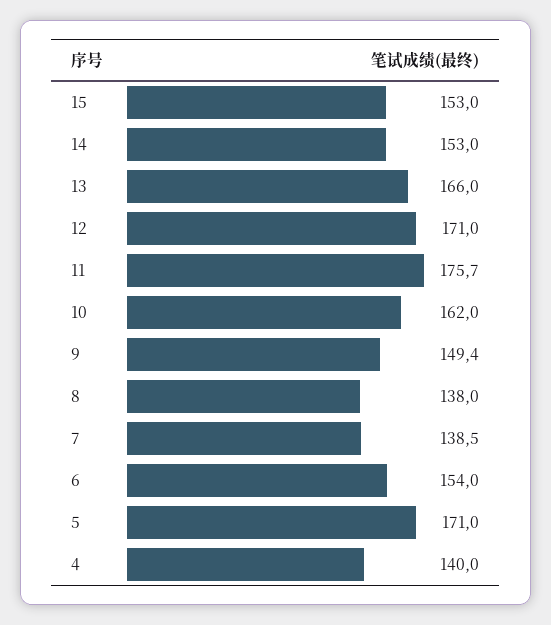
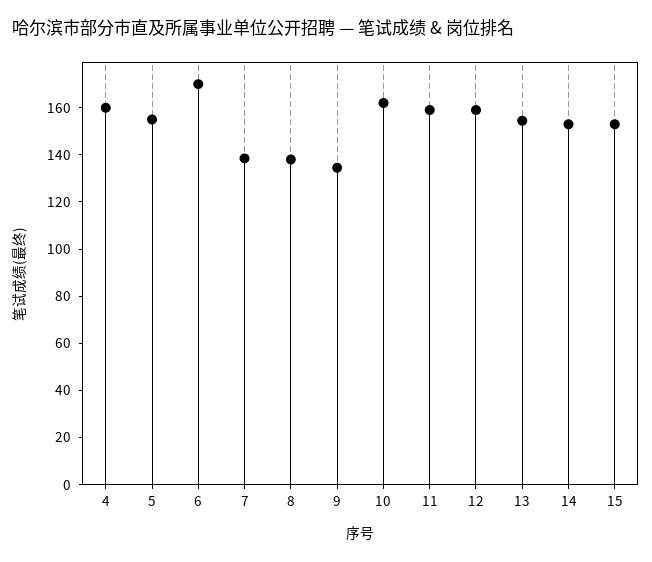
  {
    "15": 153,
    "14": 153,
-   "13": 166,
+   "13": 155,
-   "12": 171,
+   "12": 160,
-   "11": 175.7,
+   "11": 160,
    "10": 162,
-   "9": 149.4,
+   "9": 135,
    "8": 138,
    "7": 138.5,
-   "6": 154,
+   "6": 170,
-   "5": 171,
+   "5": 155,
-   "4": 140
+   "4": 160
  }

